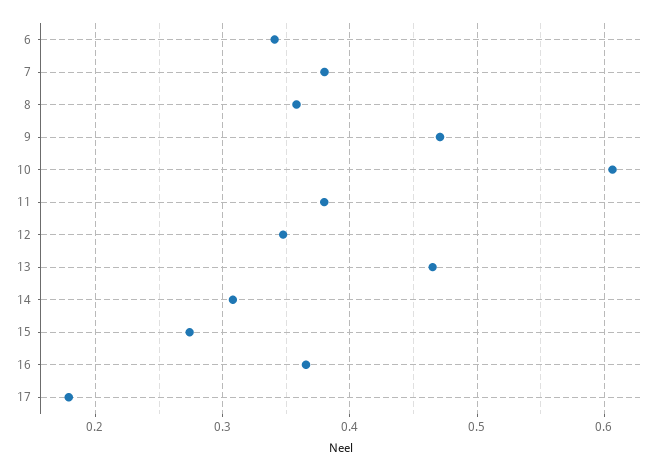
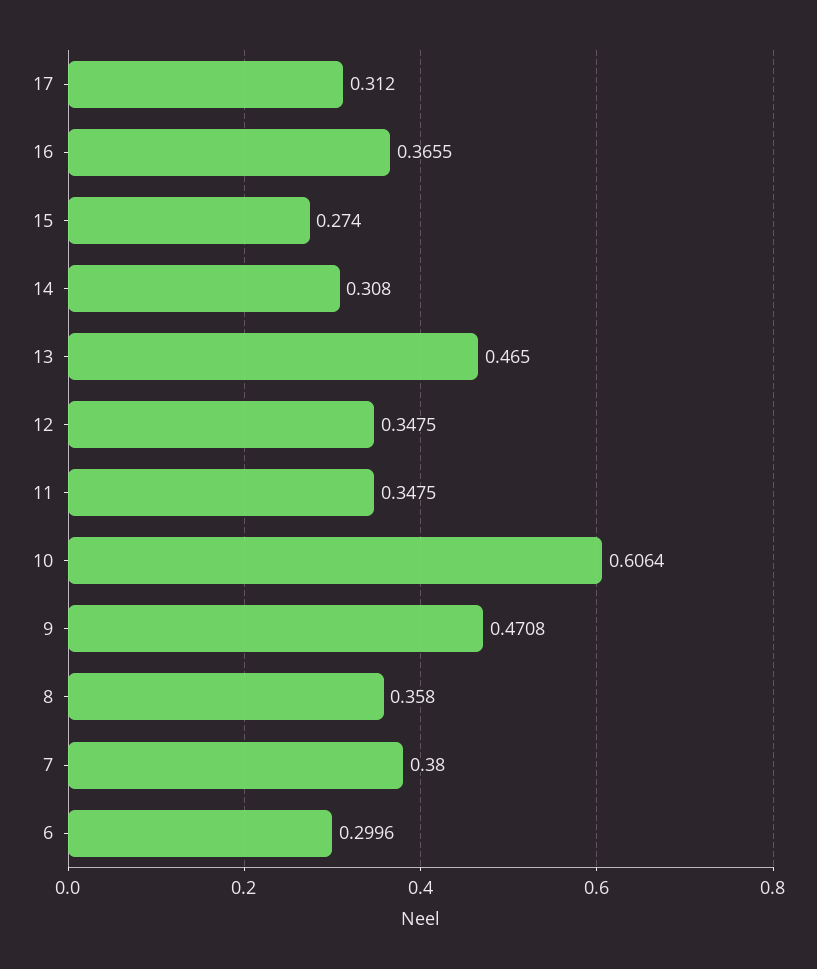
  {
-   "6": 0.34,
+   "6": 0.2996,
    "7": 0.38,
    "8": 0.358,
    "9": 0.4708,
    "10": 0.6064,
-   "11": 0.38,
+   "11": 0.3475,
    "12": 0.3475,
    "13": 0.465,
    "14": 0.308,
    "15": 0.274,
    "16": 0.3655,
-   "17": 0.18
+   "17": 0.312
  }

